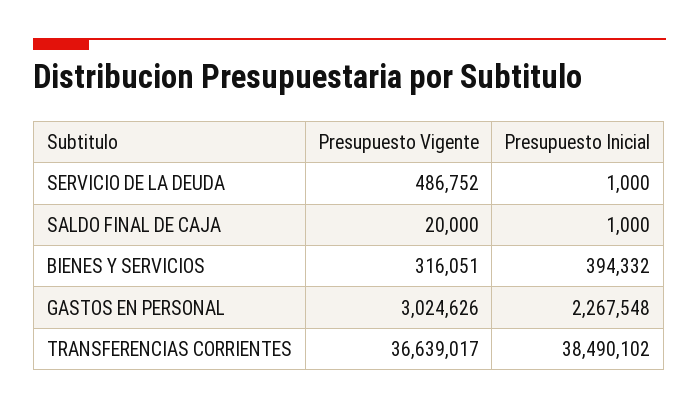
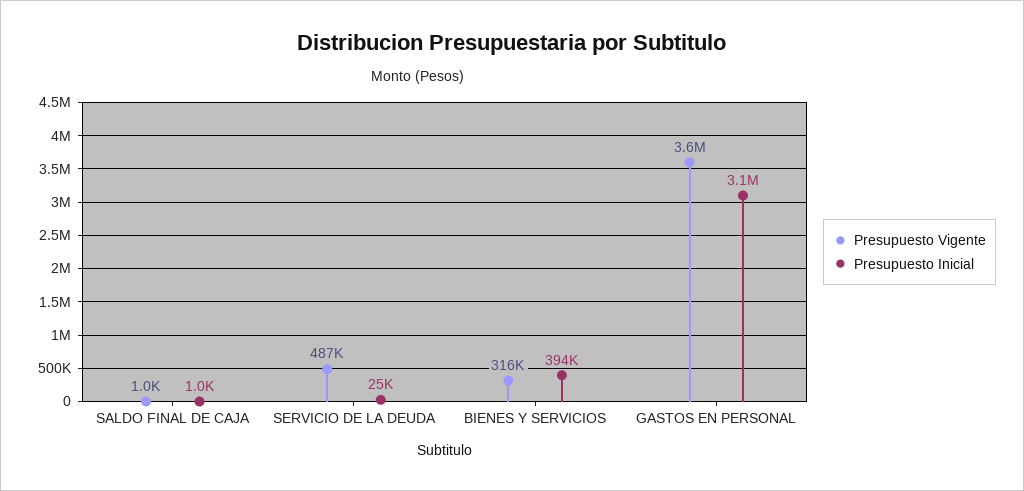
  {
    "Presupuesto Vigente": {
      "SERVICIO DE LA DEUDA": 486752,
-     "SALDO FINAL DE CAJA": 20000,
+     "SALDO FINAL DE CAJA": 1000,
      "BIENES Y SERVICIOS": 316051,
-     "GASTOS EN PERSONAL": 3024626,
+     "GASTOS EN PERSONAL": 3600000
-     "TRANSFERENCIAS CORRIENTES": 36639017
    },
    "Presupuesto Inicial": {
-     "SERVICIO DE LA DEUDA": 1000,
+     "SERVICIO DE LA DEUDA": 25000,
      "SALDO FINAL DE CAJA": 1000,
      "BIENES Y SERVICIOS": 394332,
-     "GASTOS EN PERSONAL": 2267548,
+     "GASTOS EN PERSONAL": 3100000
-     "TRANSFERENCIAS CORRIENTES": 38490102
    }
  }

